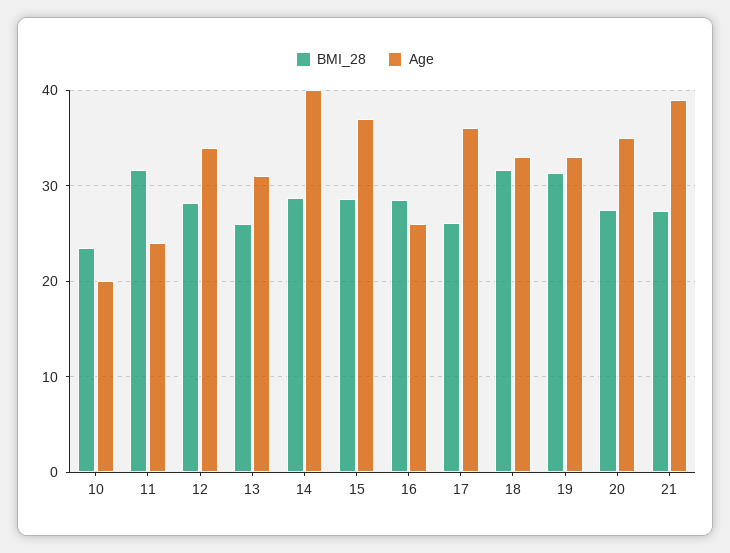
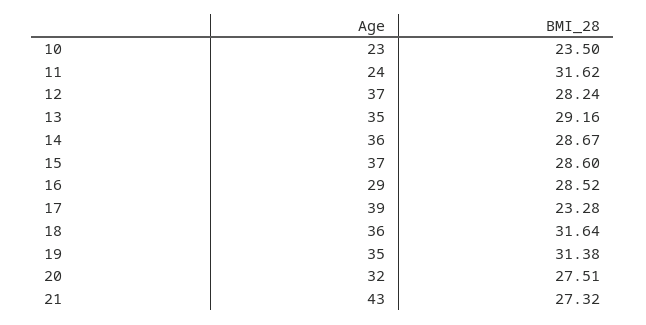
  {
    "BMI_28": {
      "10": 23.5,
      "11": 31.62,
      "12": 28.24,
-     "13": 26,
+     "13": 29.16,
      "14": 28.67,
      "15": 28.6,
      "16": 28.52,
-     "17": 26,
+     "17": 23.28,
      "18": 31.64,
      "19": 31.38,
      "20": 27.51,
      "21": 27.32
    },
    "Age": {
-     "10": 20,
+     "10": 23,
      "11": 24,
-     "12": 34,
+     "12": 37,
-     "13": 31,
+     "13": 35,
-     "14": 40,
+     "14": 36,
      "15": 37,
-     "16": 26,
+     "16": 29,
-     "17": 36,
+     "17": 39,
-     "18": 33,
+     "18": 36,
-     "19": 33,
+     "19": 35,
-     "20": 35,
+     "20": 32,
-     "21": 39
+     "21": 43
    }
  }

